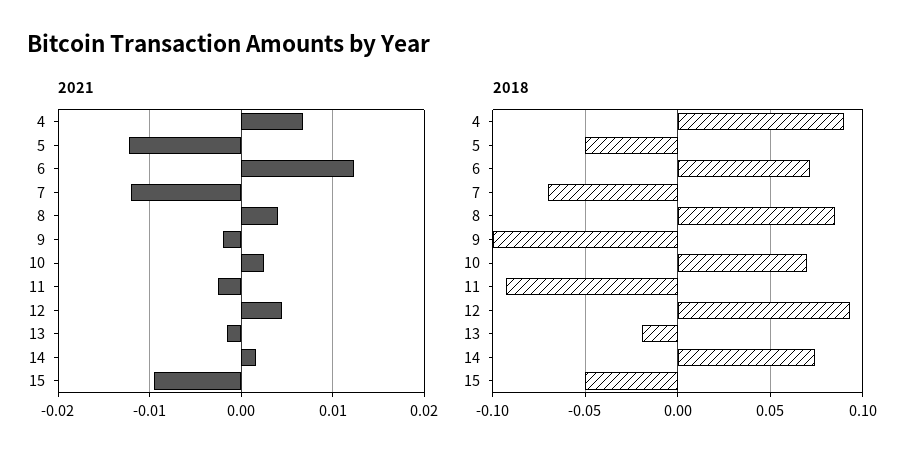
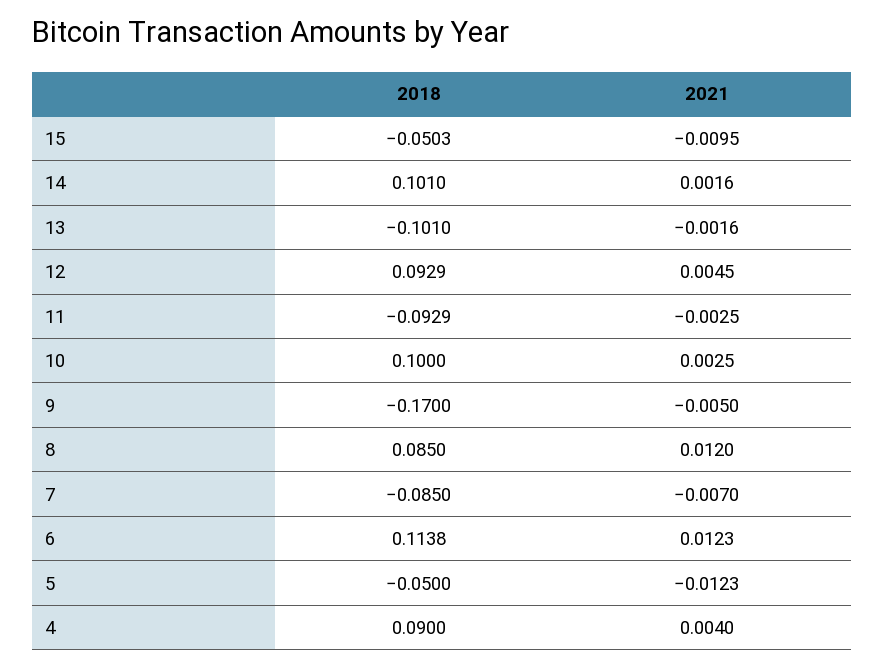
  {
    "2021": {
-     "4": 0.007,
+     "4": 0.004,
      "5": -0.0123,
      "6": 0.0123,
-     "7": -0.012,
+     "7": -0.007,
-     "8": 0.004,
+     "8": 0.012,
-     "9": -0.002,
+     "9": -0.005,
      "10": 0.0025,
      "11": -0.0025,
      "12": 0.0045,
      "13": -0.0016,
      "14": 0.0016,
      "15": -0.0095
    },
    "2018": {
      "4": 0.09,
      "5": -0.05,
-     "6": 0.07,
+     "6": 0.1138,
-     "7": -0.07,
+     "7": -0.085,
      "8": 0.085,
-     "9": -0.1,
+     "9": -0.17,
-     "10": 0.07,
+     "10": 0.1,
      "11": -0.0929,
      "12": 0.0929,
-     "13": -0.02,
+     "13": -0.101,
-     "14": 0.075,
+     "14": 0.101,
      "15": -0.0503
    }
  }

